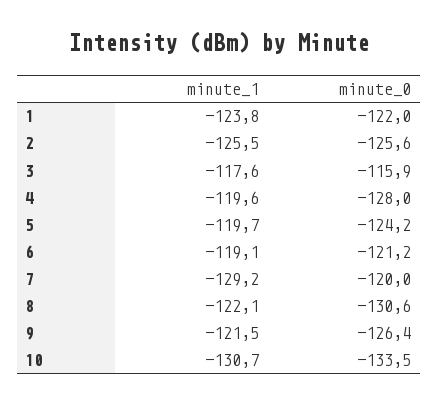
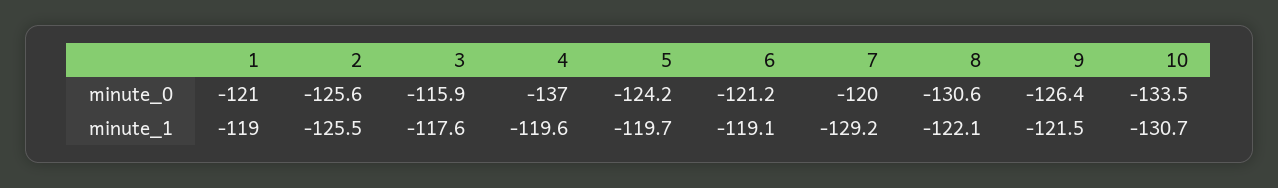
  {
    "minute_1": {
-     "1": -123.8,
+     "1": -119,
      "2": -125.5,
      "3": -117.6,
      "4": -119.6,
      "5": -119.7,
      "6": -119.1,
      "7": -129.2,
      "8": -122.1,
      "9": -121.5,
      "10": -130.7
    },
    "minute_0": {
-     "1": -122,
+     "1": -121,
      "2": -125.6,
      "3": -115.9,
-     "4": -128,
+     "4": -137,
      "5": -124.2,
      "6": -121.2,
      "7": -120,
      "8": -130.6,
      "9": -126.4,
      "10": -133.5
    }
  }

